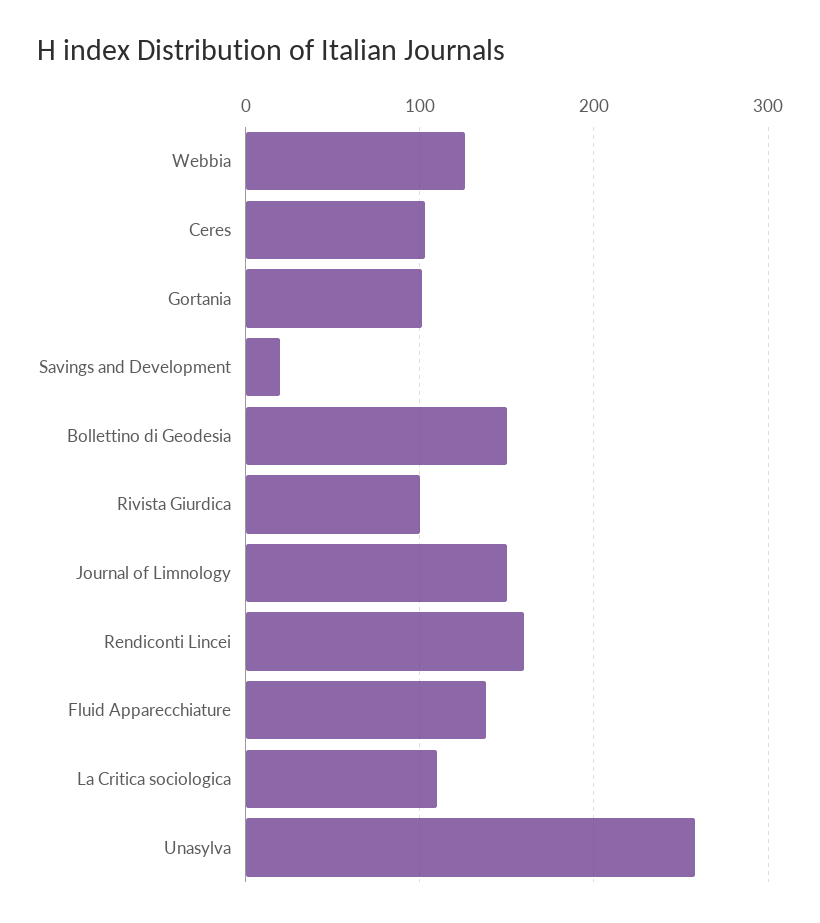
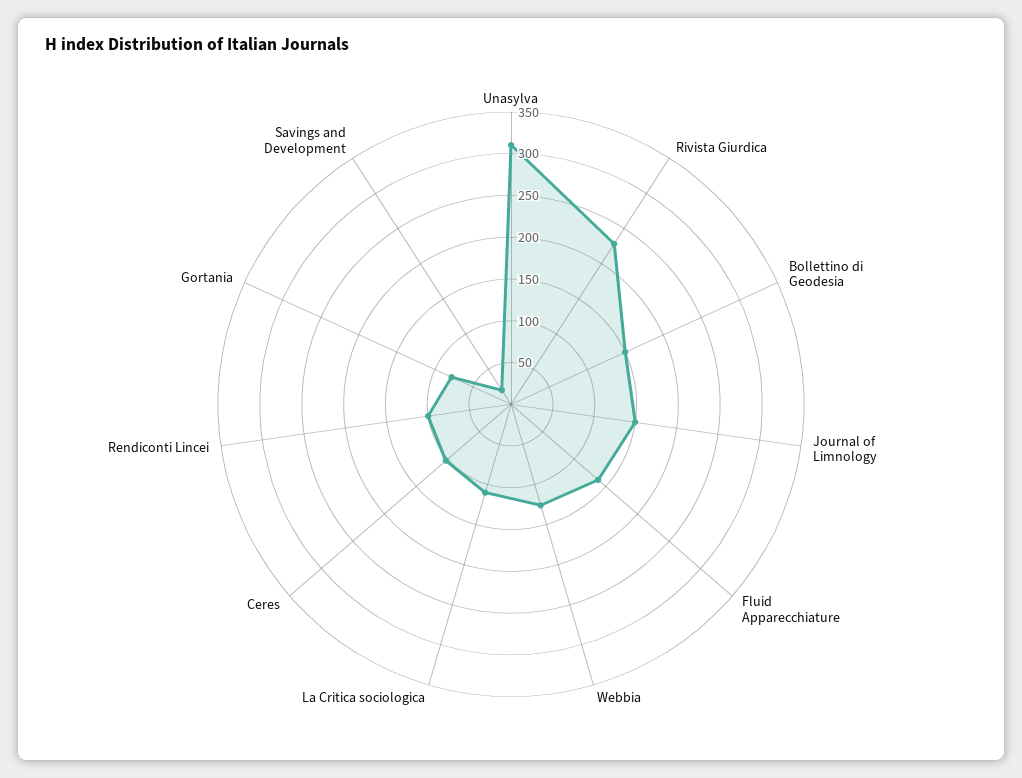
  {
    "Webbia": 130,
    "Ceres": 100,
-   "Gortania": 100,
+   "Gortania": 80,
    "Savings and Development": 20,
    "Bollettino di Geodesia": 150,
-   "Rivista Giurdica": 100,
+   "Rivista Giurdica": 230,
    "Journal of Limnology": 150,
-   "Rendiconti Lincei": 160,
+   "Rendiconti Lincei": 100,
    "Fluid Apparecchiature": 140,
    "La Critica sociologica": 110,
-   "Unasylva": 260
+   "Unasylva": 310
  }

